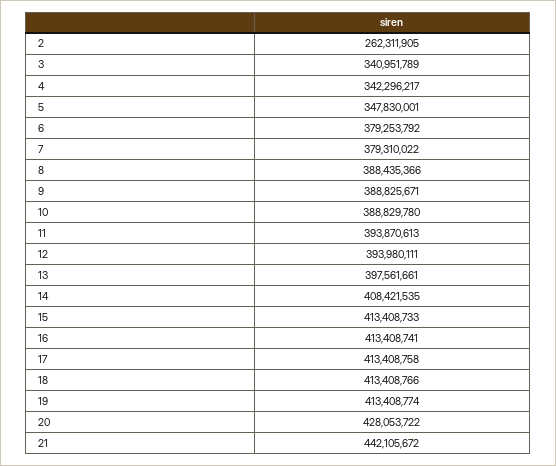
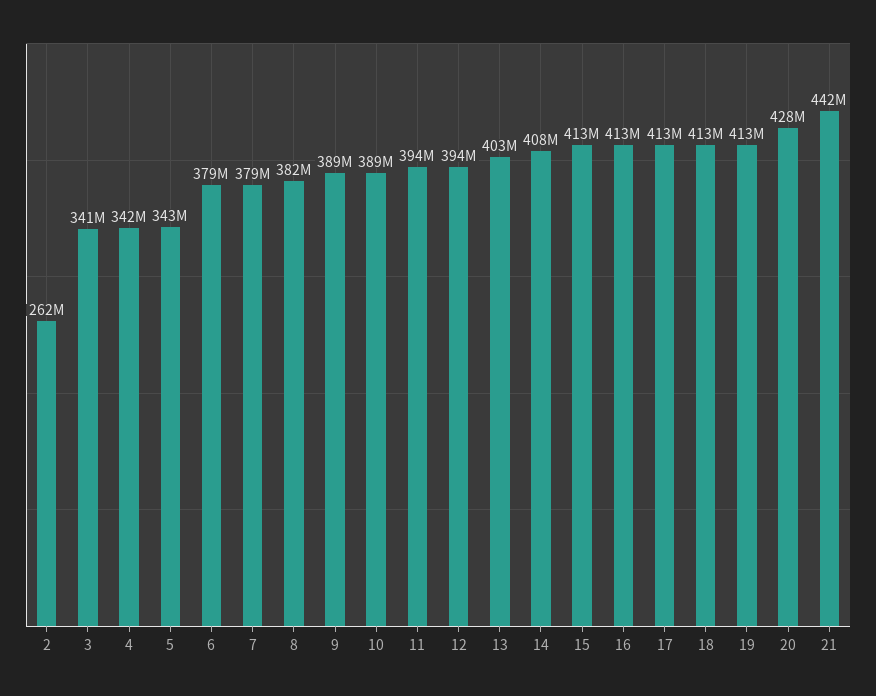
  {
    "2": 262311905,
    "3": 340951789,
    "4": 342296217,
-   "5": 347830001,
+   "5": 343000000,
    "6": 379253792,
    "7": 379310022,
-   "8": 388435366,
+   "8": 382000000,
    "9": 388825671,
    "10": 388829780,
    "11": 393870613,
    "12": 393980111,
-   "13": 397561661,
+   "13": 403000000,
    "14": 408421535,
    "15": 413408733,
    "16": 413408741,
    "17": 413408758,
    "18": 413408766,
    "19": 413408774,
    "20": 428053722,
    "21": 442105672
  }

